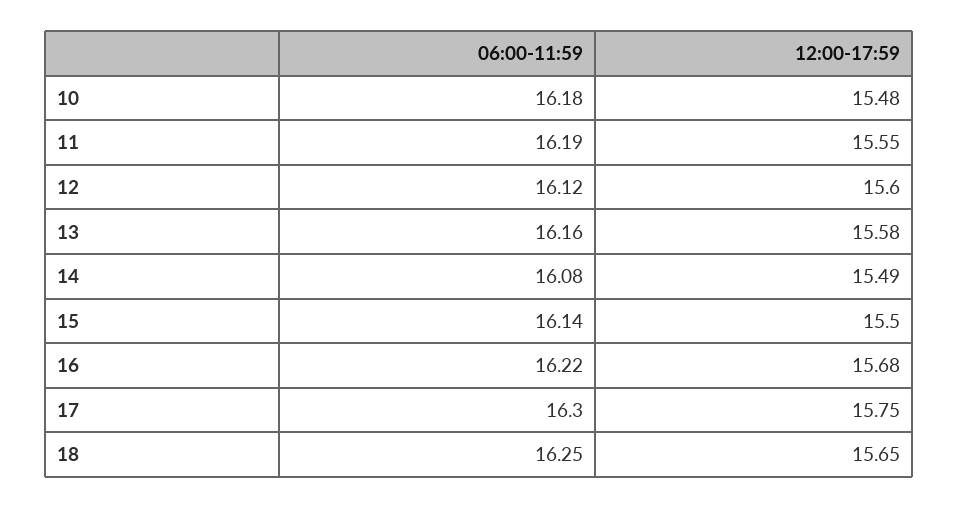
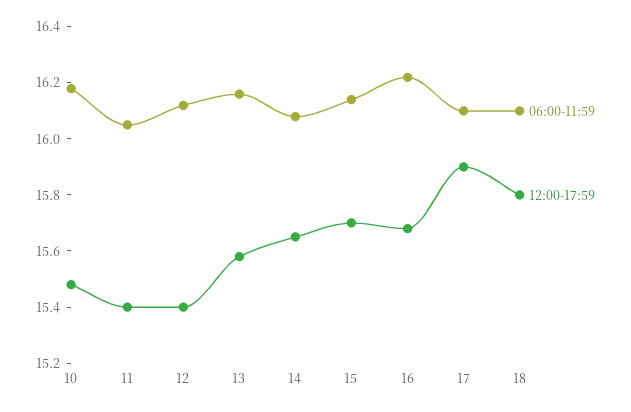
  {
    "06:00-11:59": {
      "10": 16.18,
-     "11": 16.19,
+     "11": 16.05,
      "12": 16.12,
      "13": 16.16,
      "14": 16.08,
      "15": 16.14,
      "16": 16.22,
-     "17": 16.3,
+     "17": 16.1,
-     "18": 16.25
+     "18": 16.1
    },
    "12:00-17:59": {
      "10": 15.48,
-     "11": 15.55,
+     "11": 15.4,
-     "12": 15.6,
+     "12": 15.4,
      "13": 15.58,
-     "14": 15.49,
+     "14": 15.65,
-     "15": 15.5,
+     "15": 15.7,
      "16": 15.68,
-     "17": 15.75,
+     "17": 15.9,
-     "18": 15.65
+     "18": 15.8
    }
  }

